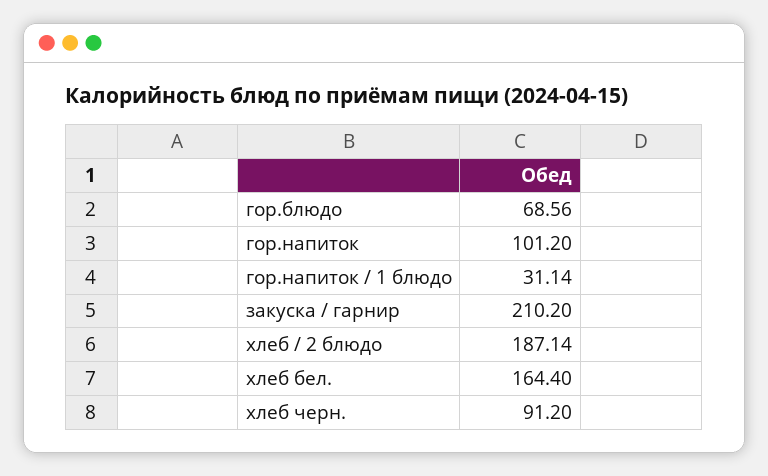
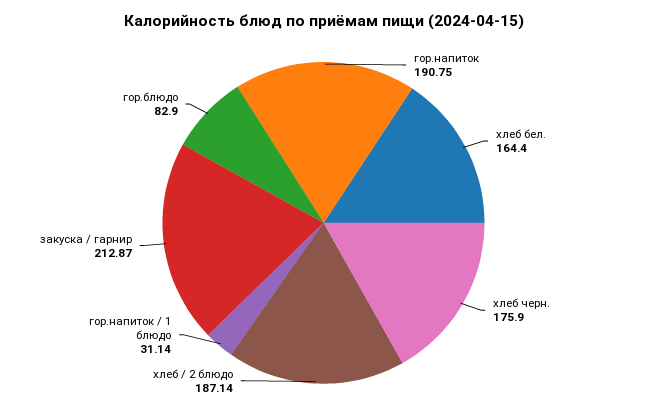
  {
-   "гор.блюдо": 68.56,
+   "гор.блюдо": 82.9,
-   "гор.напиток": 101.2,
+   "гор.напиток": 190.75,
    "гор.напиток / 1 блюдо": 31.14,
-   "закуска / гарнир": 210.2,
+   "закуска / гарнир": 212.87,
    "хлеб / 2 блюдо": 187.14,
    "хлеб бел.": 164.4,
-   "хлеб черн.": 91.2
+   "хлеб черн.": 175.9
  }

